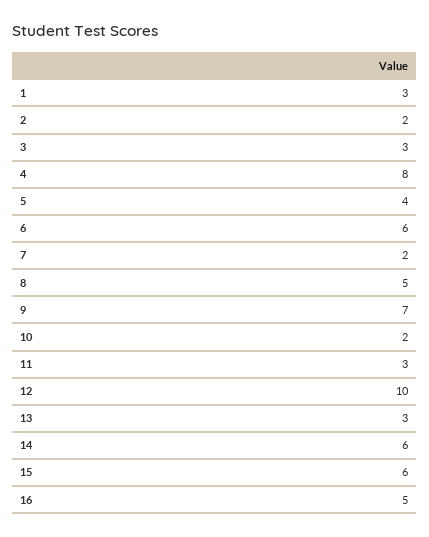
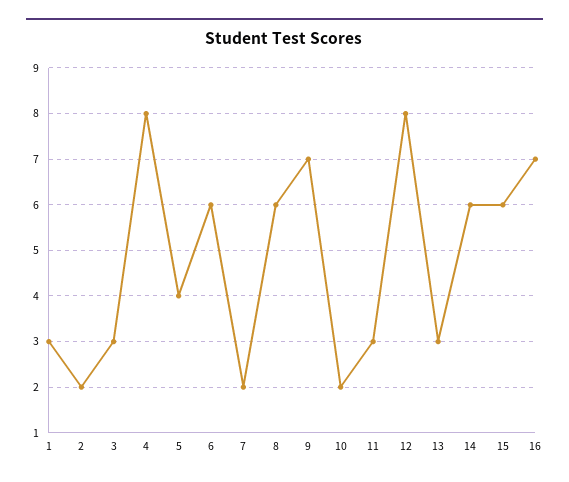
  {
    "1": 3,
    "2": 2,
    "3": 3,
    "4": 8,
    "5": 4,
    "6": 6,
    "7": 2,
-   "8": 5,
+   "8": 6,
    "9": 7,
    "10": 2,
    "11": 3,
-   "12": 10,
+   "12": 8,
    "13": 3,
    "14": 6,
    "15": 6,
-   "16": 5
+   "16": 7
  }

